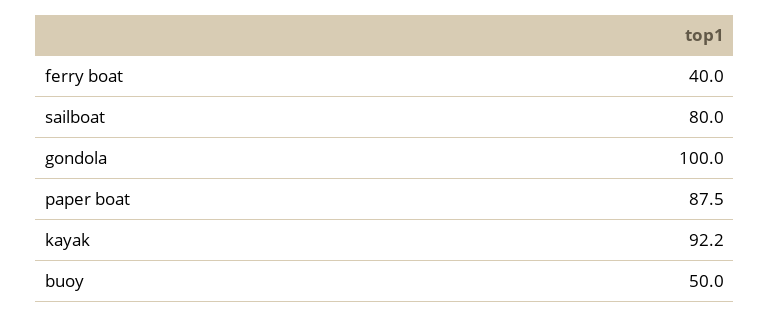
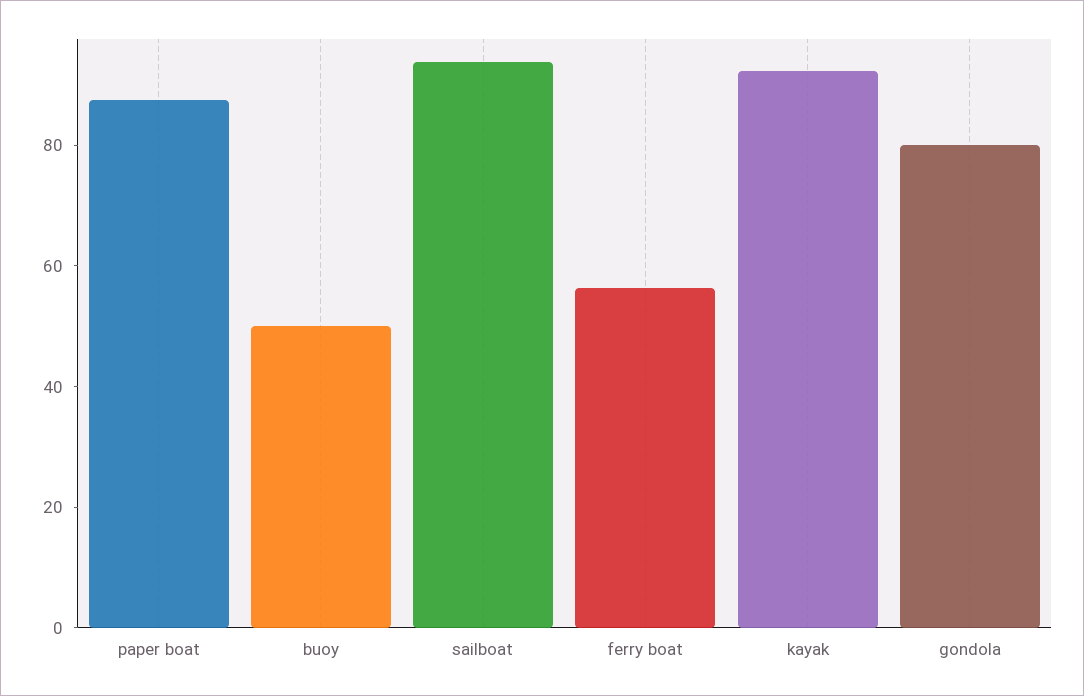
  {
-   "ferry boat": 40,
+   "ferry boat": 55,
-   "sailboat": 80,
+   "sailboat": 95,
-   "gondola": 100,
+   "gondola": 80,
    "paper boat": 87.5,
    "kayak": 92.2,
    "buoy": 50
  }

